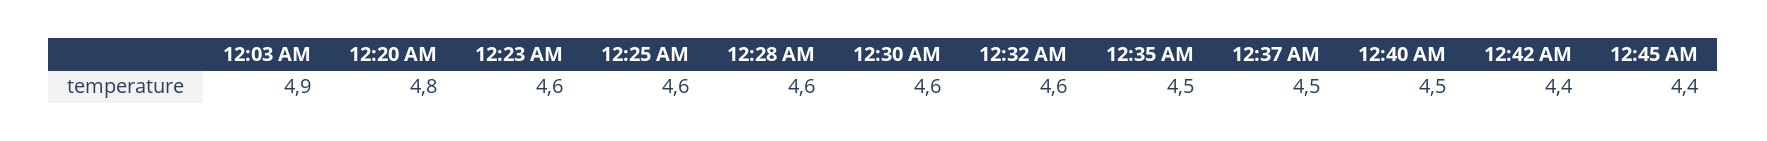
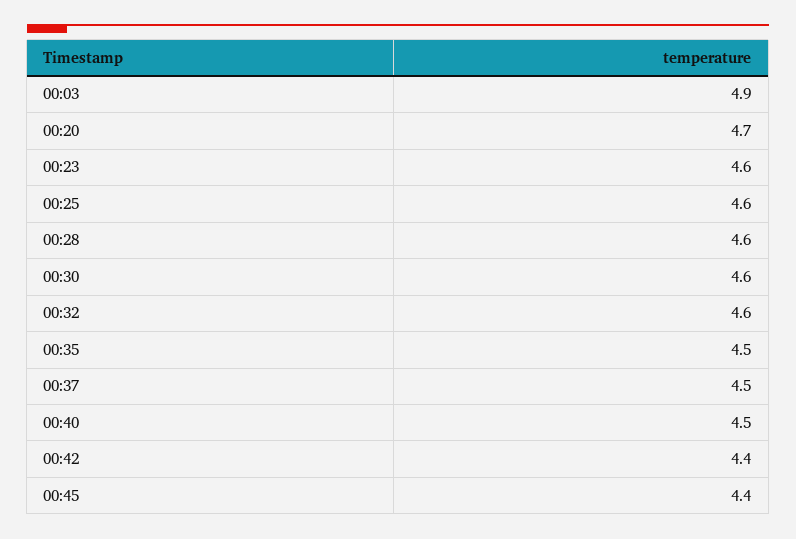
  {
    "12:03 AM": 4.9,
-   "12:20 AM": 4.8,
+   "12:20 AM": 4.7,
    "12:23 AM": 4.6,
    "12:25 AM": 4.6,
    "12:28 AM": 4.6,
    "12:30 AM": 4.6,
    "12:32 AM": 4.6,
    "12:35 AM": 4.5,
    "12:37 AM": 4.5,
    "12:40 AM": 4.5,
    "12:42 AM": 4.4,
    "12:45 AM": 4.4
  }

